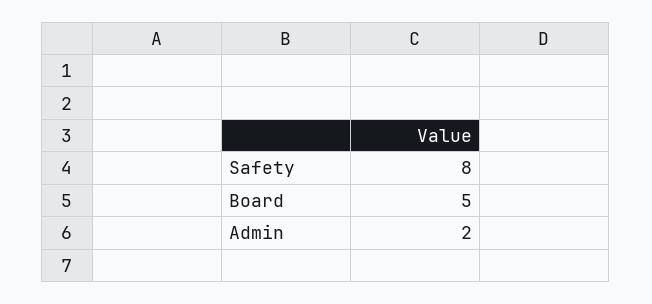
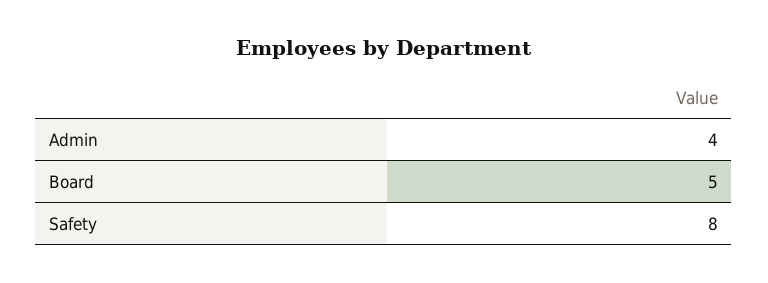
  {
    "Safety": 8,
    "Board": 5,
-   "Admin": 2
+   "Admin": 4
  }

